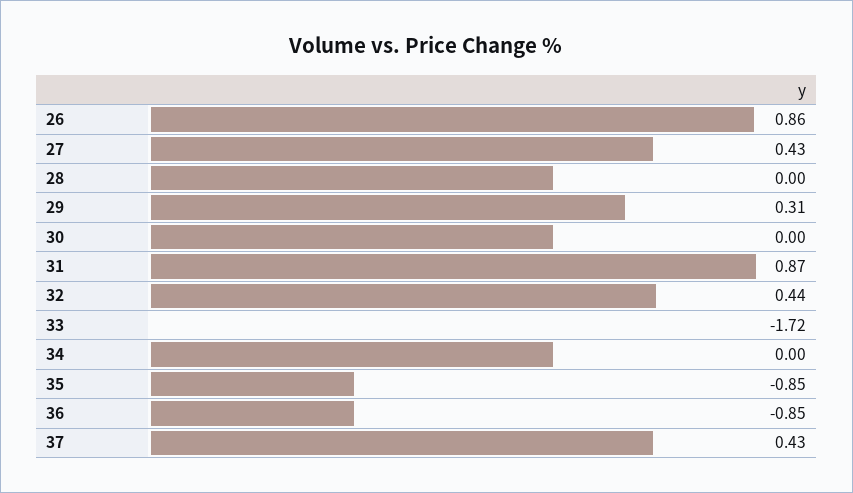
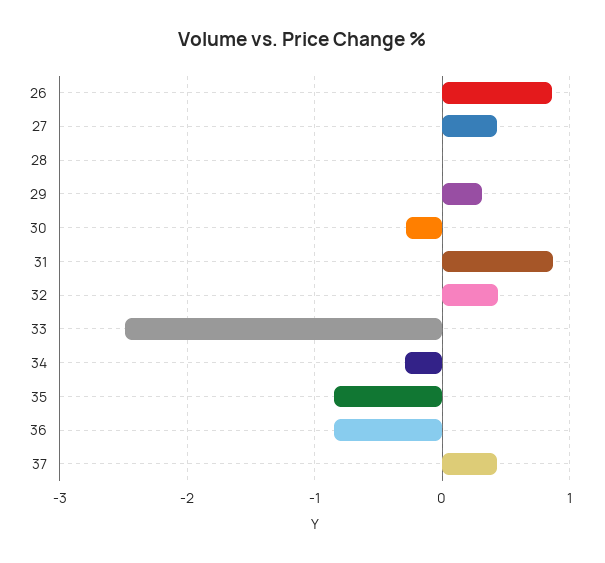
  {
    "26": 0.86,
    "27": 0.43,
    "28": 0,
    "29": 0.31,
-   "30": 0,
+   "30": -0.3,
    "31": 0.87,
    "32": 0.44,
-   "33": -1.72,
+   "33": -2.5,
-   "34": 0,
+   "34": -0.3,
    "35": -0.85,
    "36": -0.85,
    "37": 0.43
  }

